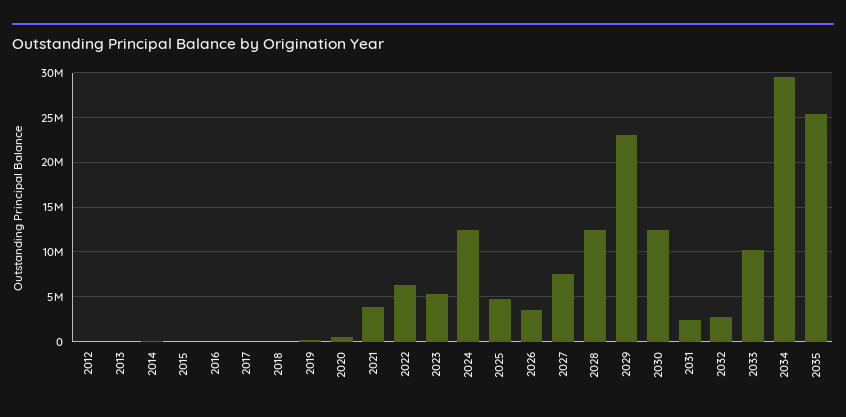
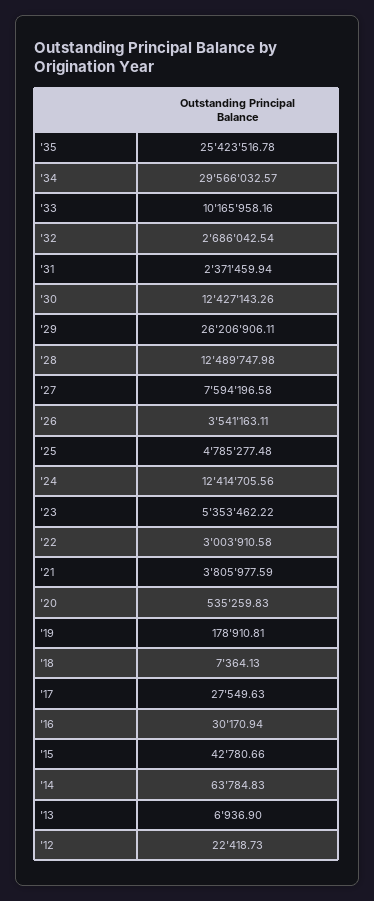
  {
    "2012": 22418.73,
    "2013": 6936.9,
    "2014": 63784.83,
    "2015": 42780.66,
    "2016": 30170.94,
    "2017": 27549.63,
    "2018": 7364.13,
    "2019": 178910.81,
    "2020": 535259.83,
    "2021": 3805977.59,
-   "2022": 6000000,
+   "2022": 3003910.58,
    "2023": 5353462.22,
    "2024": 12414705.56,
    "2025": 4785277.48,
    "2026": 3541163.11,
    "2027": 7594196.58,
    "2028": 12489747.98,
-   "2029": 23000000,
+   "2029": 26206906.11,
    "2030": 12427143.26,
    "2031": 2371459.94,
    "2032": 2686042.54,
    "2033": 10165958.16,
    "2034": 29566032.57,
    "2035": 25423516.78
  }

